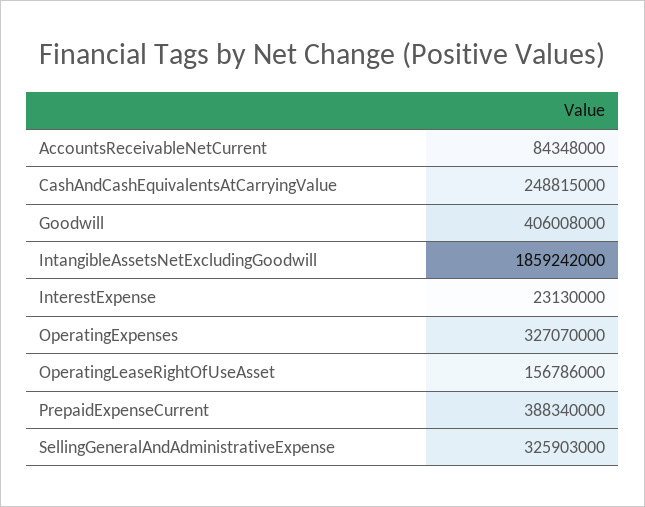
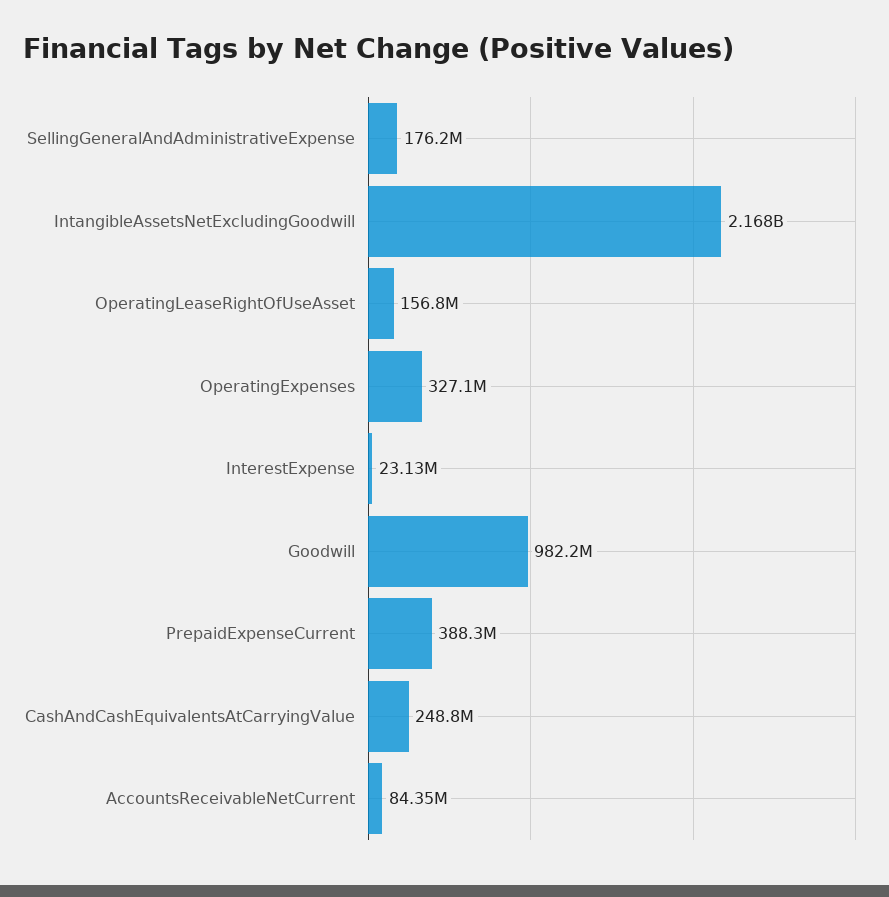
  {
    "AccountsReceivableNetCurrent": 84348000,
    "CashAndCashEquivalentsAtCarryingValue": 248815000,
-   "Goodwill": 406008000,
+   "Goodwill": 982200000,
-   "IntangibleAssetsNetExcludingGoodwill": 1859242000,
+   "IntangibleAssetsNetExcludingGoodwill": 2168000000,
    "InterestExpense": 23130000,
    "OperatingExpenses": 327070000,
    "OperatingLeaseRightOfUseAsset": 156786000,
    "PrepaidExpenseCurrent": 388340000,
-   "SellingGeneralAndAdministrativeExpense": 325903000
+   "SellingGeneralAndAdministrativeExpense": 176200000
  }

